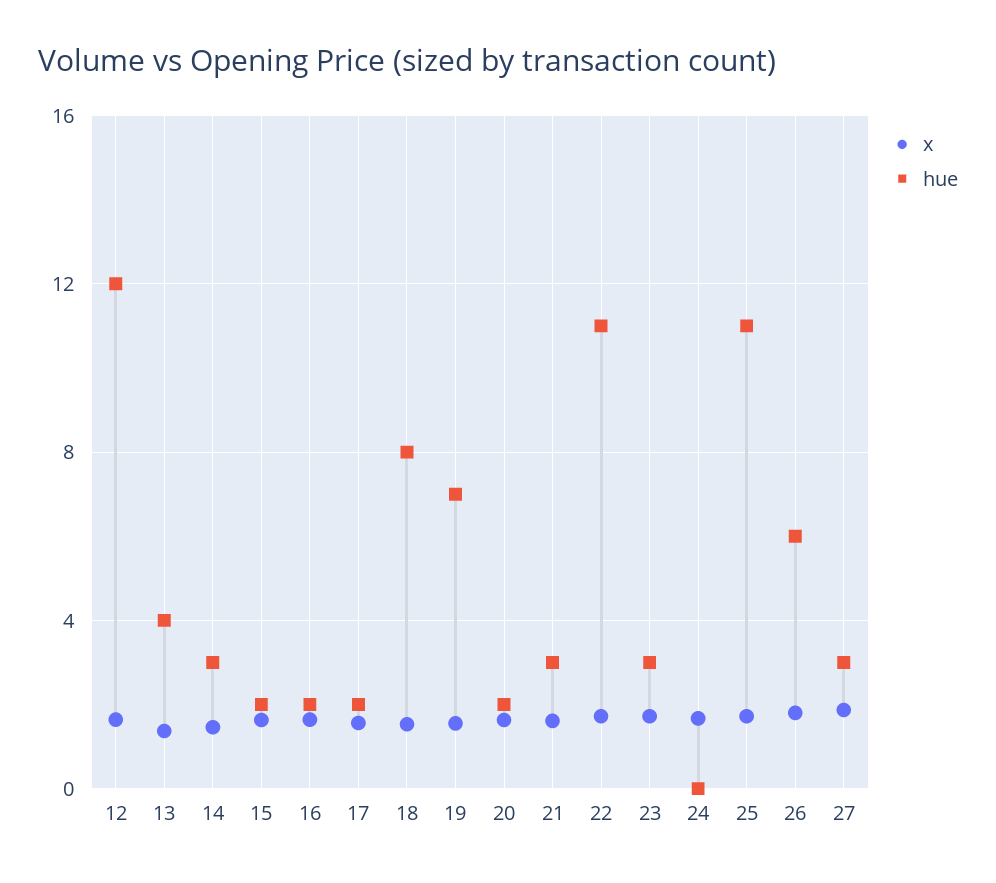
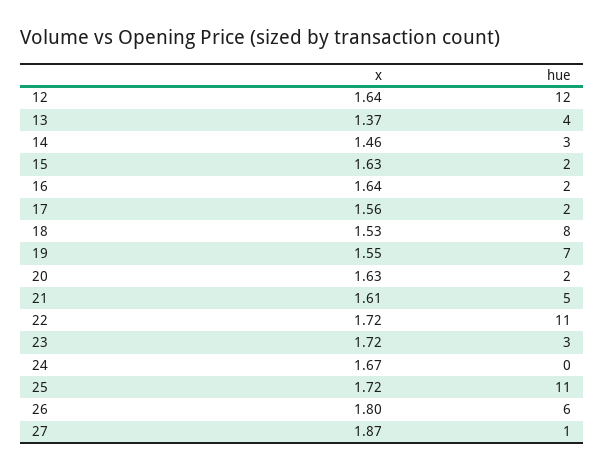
  {
    "x": {
      "12": 1.64,
      "13": 1.37,
      "14": 1.46,
      "15": 1.63,
      "16": 1.64,
      "17": 1.56,
      "18": 1.53,
      "19": 1.55,
      "20": 1.63,
      "21": 1.61,
      "22": 1.72,
      "23": 1.72,
      "24": 1.67,
      "25": 1.72,
      "26": 1.8,
      "27": 1.87
    },
    "hue": {
      "12": 12,
      "13": 4,
      "14": 3,
      "15": 2,
      "16": 2,
      "17": 2,
      "18": 8,
      "19": 7,
      "20": 2,
-     "21": 3,
+     "21": 5,
      "22": 11,
      "23": 3,
      "24": 0,
      "25": 11,
      "26": 6,
-     "27": 3
+     "27": 1
    }
  }

